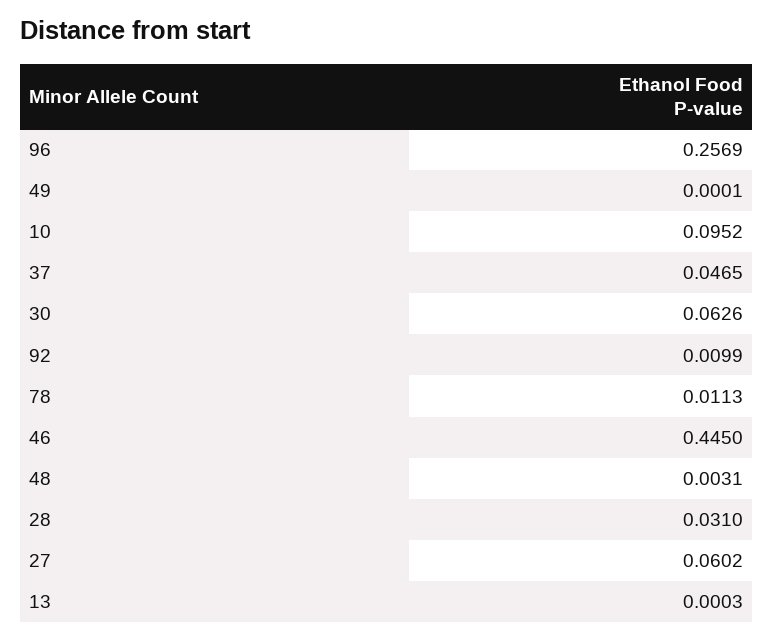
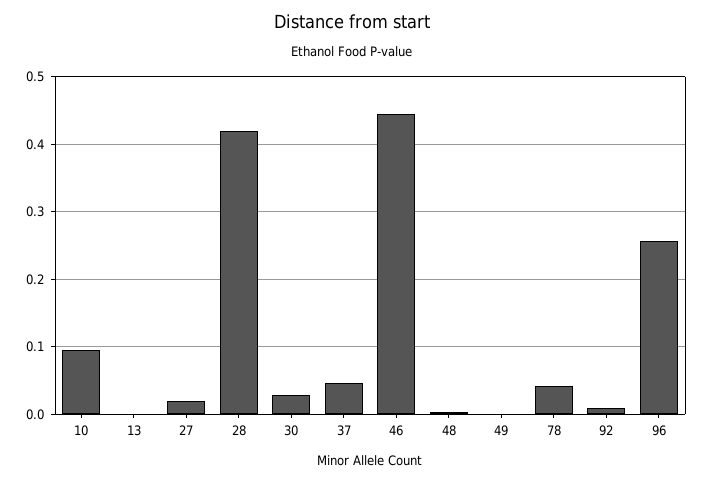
  {
    "96": 0.2569,
    "49": 0.0001,
    "10": 0.0952,
    "37": 0.0465,
-   "30": 0.0626,
+   "30": 0.03,
    "92": 0.0099,
-   "78": 0.0113,
+   "78": 0.04,
    "46": 0.445,
    "48": 0.0031,
-   "28": 0.031,
+   "28": 0.42,
-   "27": 0.0602,
+   "27": 0.02,
    "13": 0.0003
  }

